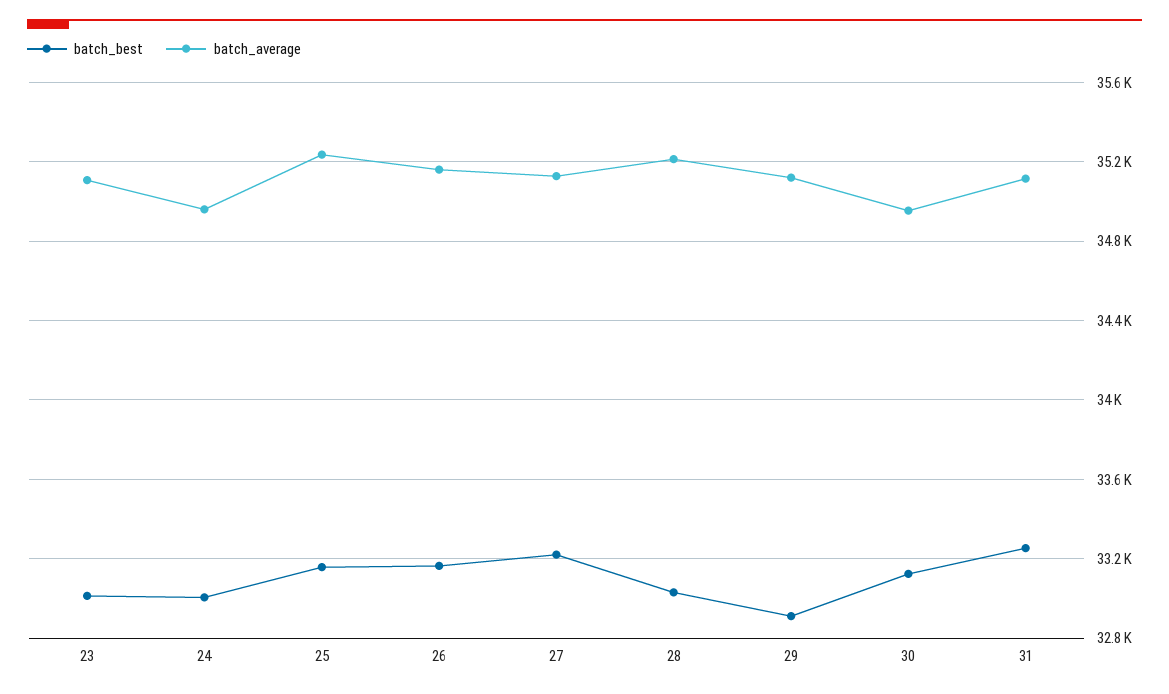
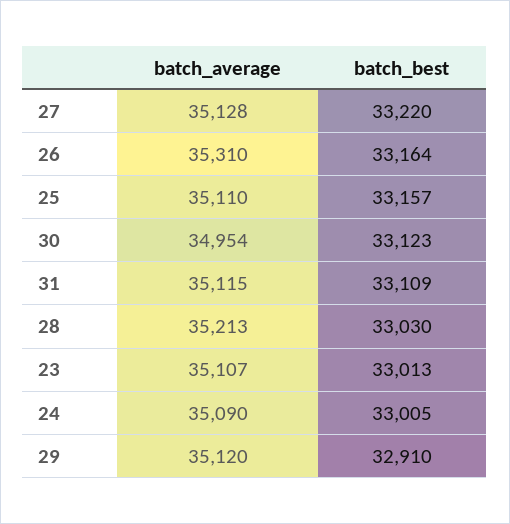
  {
    "batch_best": {
      "23": 33013,
      "24": 33005,
      "25": 33157,
      "26": 33164,
      "27": 33220,
      "28": 33030,
      "29": 32910,
      "30": 33123,
-     "31": 33250
+     "31": 33109
    },
    "batch_average": {
      "23": 35107,
-     "24": 34950,
+     "24": 35090,
-     "25": 35250,
+     "25": 35110,
-     "26": 35150,
+     "26": 35310,
      "27": 35128,
      "28": 35213,
      "29": 35120,
      "30": 34954,
      "31": 35115
    }
  }

